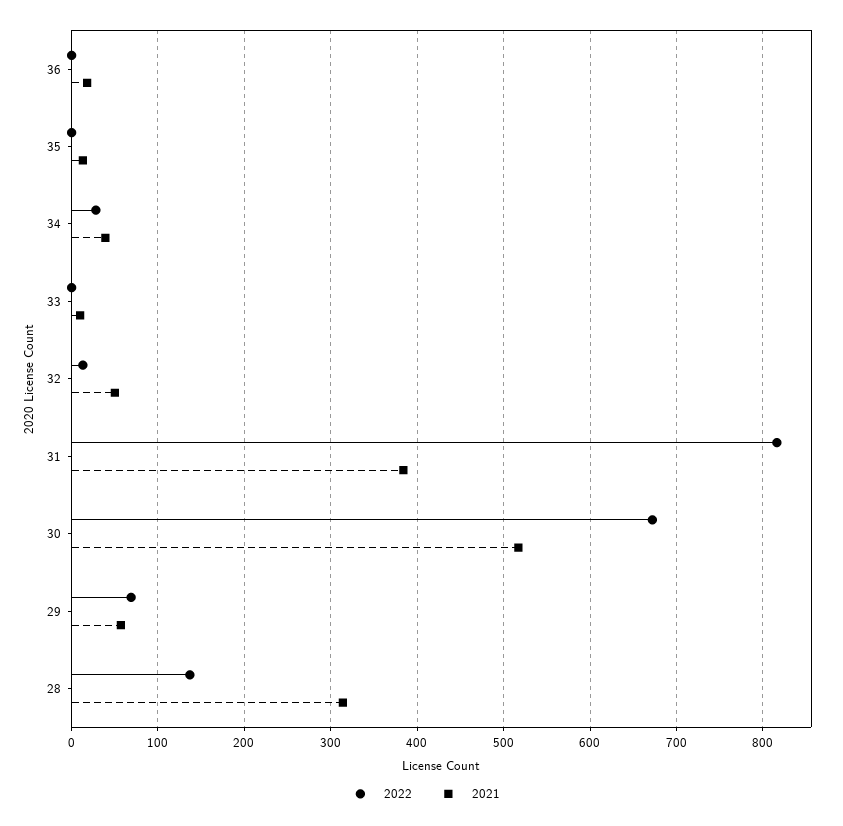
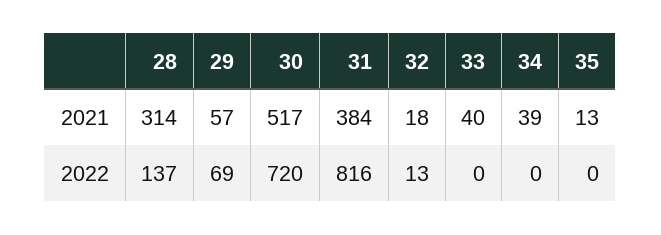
  {
    "2022": {
-     "36": 0,
      "35": 0,
-     "34": 30,
+     "34": 0,
      "33": 0,
      "32": 13,
      "31": 816,
-     "30": 670,
+     "30": 720,
      "29": 69,
      "28": 137
    },
    "2021": {
-     "36": 20,
      "35": 13,
      "34": 39,
-     "33": 10,
+     "33": 40,
-     "32": 50,
+     "32": 18,
      "31": 384,
      "30": 517,
      "29": 57,
      "28": 314
    }
  }

